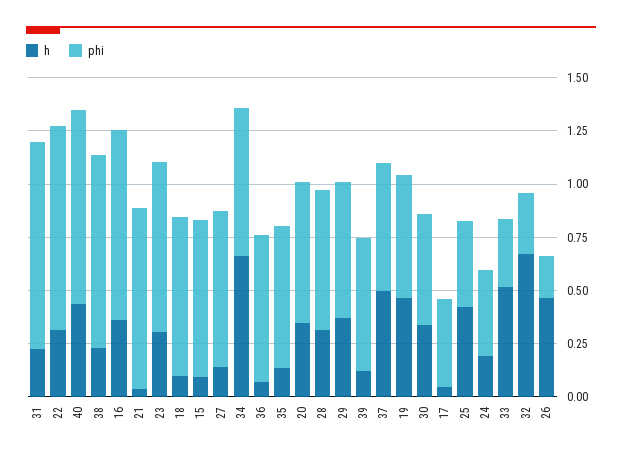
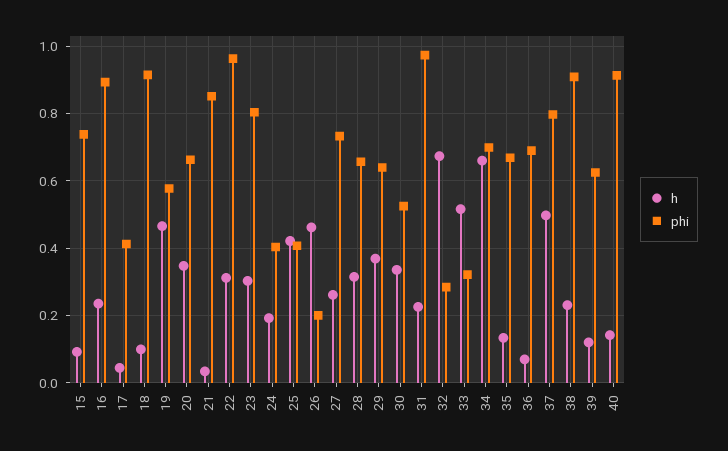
  {
    "h": {
      "31": 0.22,
      "22": 0.32,
-     "40": 0.45,
+     "40": 0.14,
      "38": 0.24,
-     "16": 0.35,
+     "16": 0.24,
      "21": 0.04,
      "23": 0.3,
      "18": 0.1,
      "15": 0.1,
-     "27": 0.15,
+     "27": 0.26,
      "34": 0.66,
      "36": 0.06,
      "35": 0.14,
      "20": 0.34,
      "28": 0.32,
      "29": 0.36,
      "39": 0.12,
      "37": 0.5,
      "19": 0.46,
      "30": 0.34,
      "17": 0.04,
      "25": 0.42,
      "24": 0.2,
      "33": 0.52,
      "32": 0.68,
      "26": 0.46
    },
    "phi": {
      "31": 0.98,
      "22": 0.96,
      "40": 0.92,
      "38": 0.9,
      "16": 0.9,
      "21": 0.86,
      "23": 0.8,
-     "18": 0.75,
+     "18": 0.92,
      "15": 0.74,
      "27": 0.74,
      "34": 0.7,
      "36": 0.68,
      "35": 0.66,
      "20": 0.66,
      "28": 0.66,
      "29": 0.64,
      "39": 0.62,
-     "37": 0.6,
+     "37": 0.8,
      "19": 0.58,
      "30": 0.52,
      "17": 0.42,
      "25": 0.4,
      "24": 0.4,
      "33": 0.32,
      "32": 0.28,
      "26": 0.2
    }
  }

